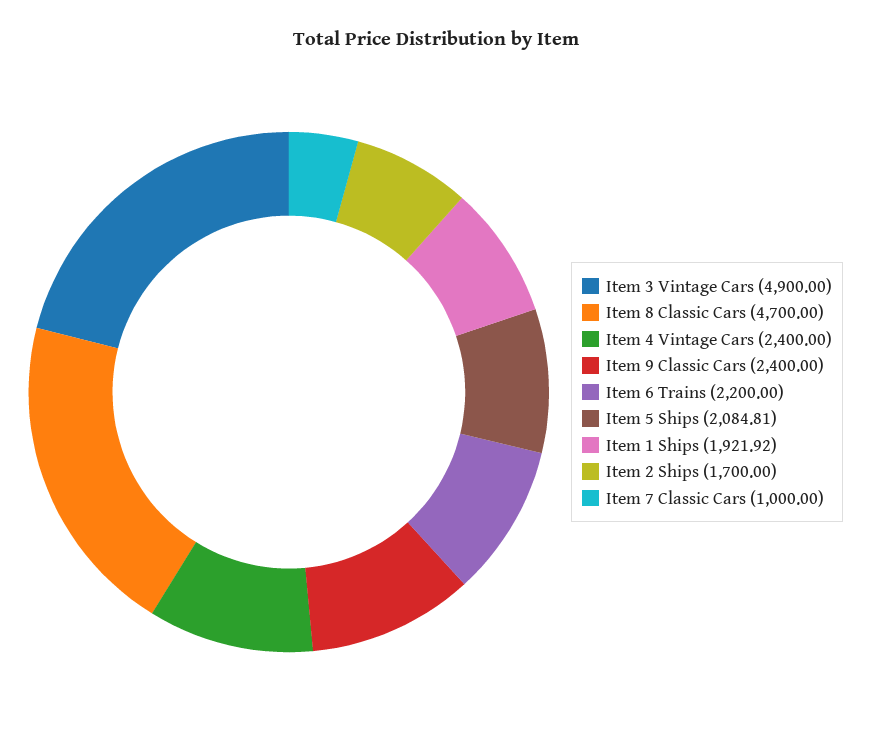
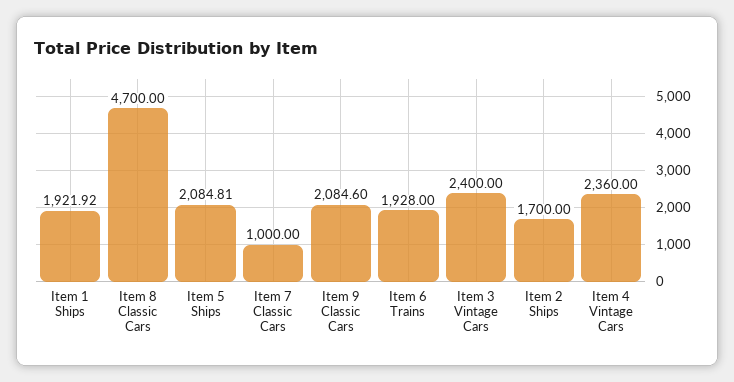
  {
-   "Item 3 Vintage Cars": 4900,
+   "Item 3 Vintage Cars": 2400,
    "Item 8 Classic Cars": 4700,
-   "Item 4 Vintage Cars": 2400,
+   "Item 4 Vintage Cars": 2360,
-   "Item 9 Classic Cars": 2400,
+   "Item 9 Classic Cars": 2084.6,
-   "Item 6 Trains": 2200,
+   "Item 6 Trains": 1928,
    "Item 5 Ships": 2084.81,
    "Item 1 Ships": 1921.92,
    "Item 2 Ships": 1700,
    "Item 7 Classic Cars": 1000
  }

